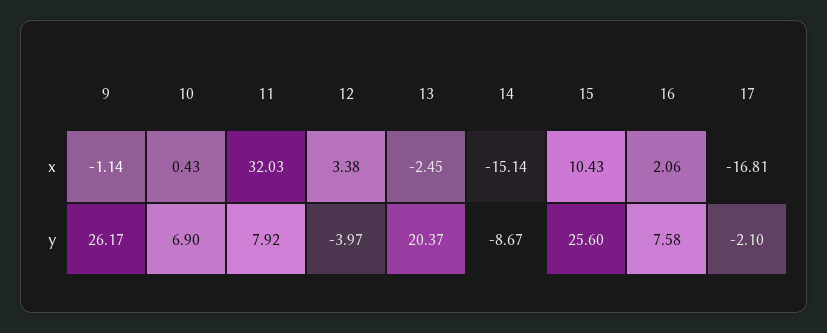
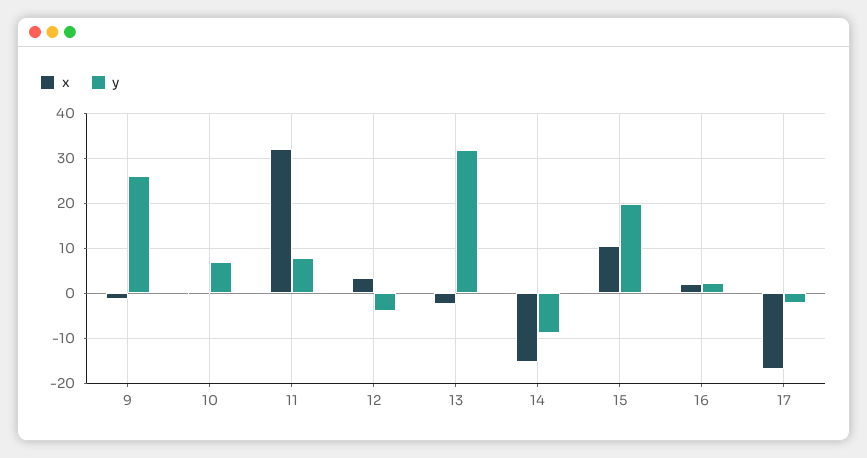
  {
    "x": {
      "9": -1.14,
      "10": 0.43,
      "11": 32.03,
      "12": 3.38,
      "13": -2.45,
      "14": -15.14,
      "15": 10.43,
      "16": 2.06,
      "17": -16.81
    },
    "y": {
      "9": 26.17,
      "10": 6.9,
      "11": 7.92,
      "12": -3.97,
-     "13": 20.37,
+     "13": 32,
      "14": -8.67,
-     "15": 25.6,
+     "15": 20,
-     "16": 7.58,
+     "16": 2,
      "17": -2.1
    }
  }

